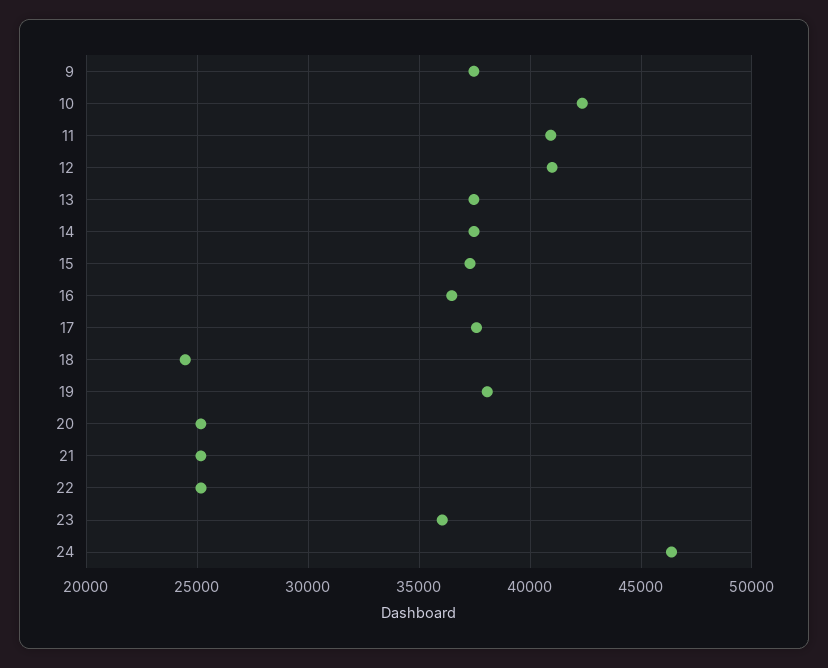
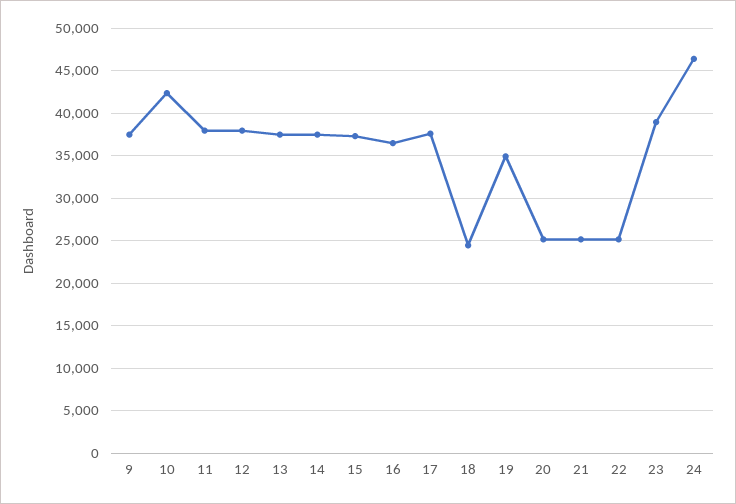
  {
    "9": 37500,
    "10": 42500,
-   "11": 41000,
+   "11": 38000,
-   "12": 41000,
+   "12": 38000,
    "13": 37500,
    "14": 37500,
    "15": 37500,
    "16": 36500,
    "17": 37500,
    "18": 24500,
-   "19": 38000,
+   "19": 35000,
    "20": 25000,
    "21": 25000,
    "22": 25000,
-   "23": 36000,
+   "23": 39000,
    "24": 46500
  }

